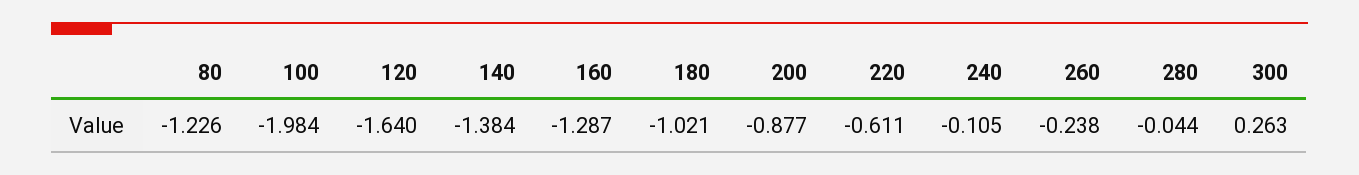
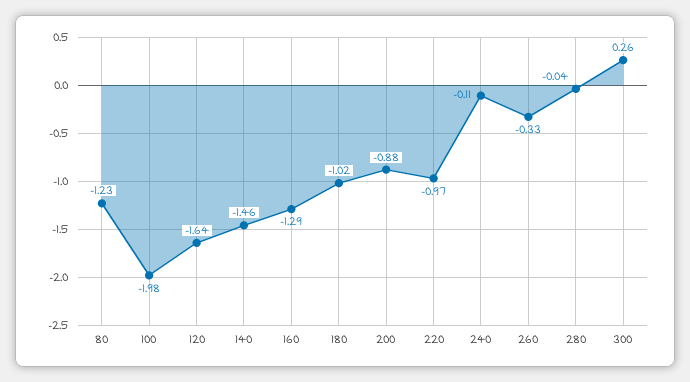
  {
    "80": -1.226,
    "100": -1.984,
    "120": -1.64,
-   "140": -1.384,
+   "140": -1.46,
    "160": -1.287,
    "180": -1.021,
    "200": -0.877,
-   "220": -0.611,
+   "220": -0.97,
    "240": -0.105,
-   "260": -0.238,
+   "260": -0.33,
    "280": -0.044,
    "300": 0.263
  }

